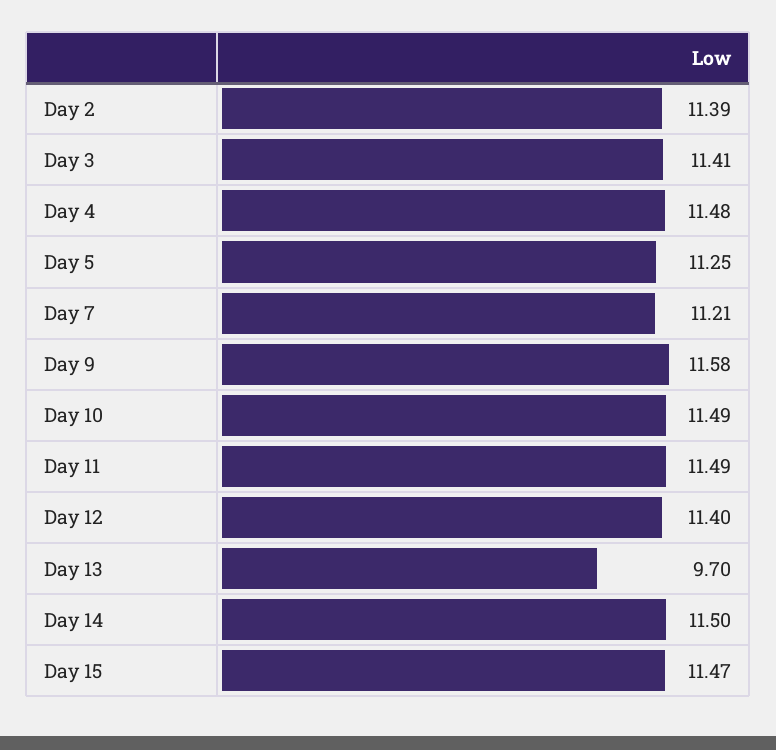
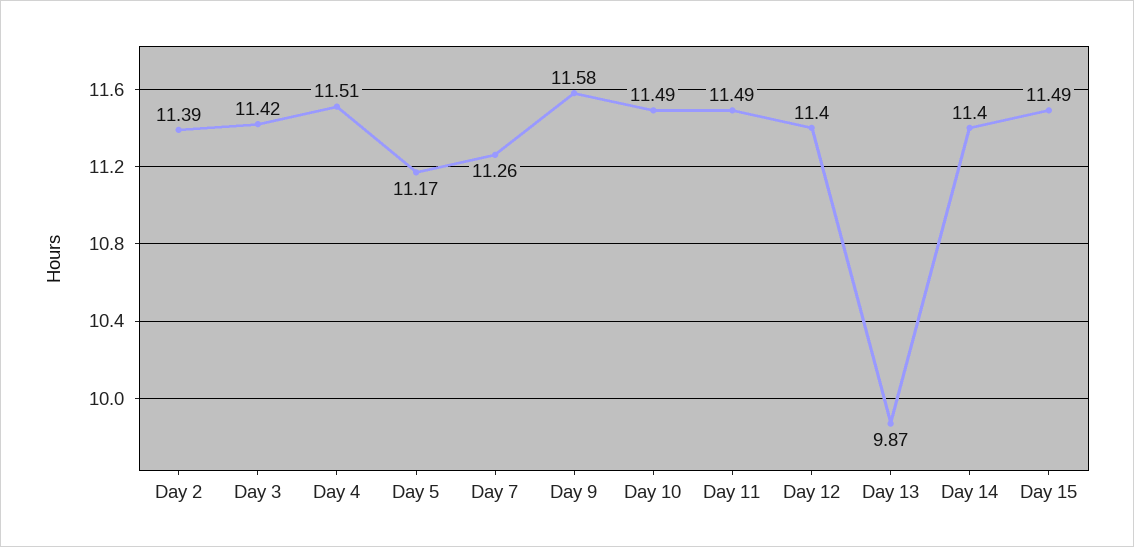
  {
    "Day 2": 11.39,
-   "Day 3": 11.41,
+   "Day 3": 11.42,
-   "Day 4": 11.48,
+   "Day 4": 11.51,
-   "Day 5": 11.25,
+   "Day 5": 11.17,
-   "Day 7": 11.21,
+   "Day 7": 11.26,
    "Day 9": 11.58,
    "Day 10": 11.49,
    "Day 11": 11.49,
    "Day 12": 11.4,
-   "Day 13": 9.7,
+   "Day 13": 9.87,
-   "Day 14": 11.5,
+   "Day 14": 11.4,
-   "Day 15": 11.47
+   "Day 15": 11.49
  }

